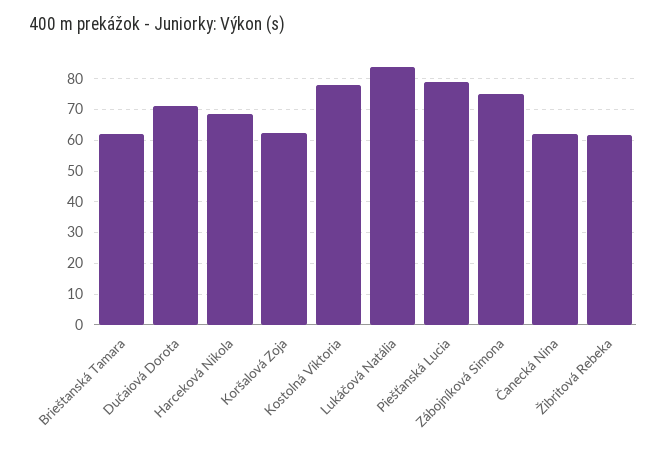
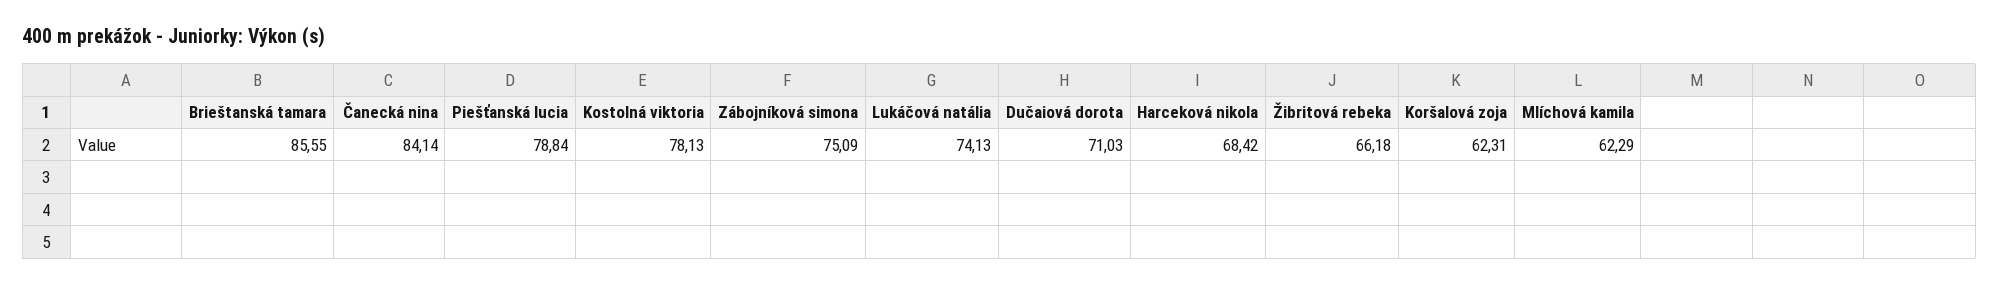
  {
-   "Brieštanská Tamara": 62,
+   "Brieštanská Tamara": 85.55,
    "Dučaiová Dorota": 71.03,
    "Harceková Nikola": 68.42,
    "Koršalová Zoja": 62.31,
    "Kostolná Viktoria": 78.13,
-   "Lukáčová Natália": 84,
+   "Lukáčová Natália": 74.13,
    "Piešťanská Lucia": 78.84,
    "Zábojníková Simona": 75.09,
-   "Čanecká Nina": 62,
+   "Čanecká Nina": 84.14,
-   "Žibritová Rebeka": 62
+   "Žibritová Rebeka": 66.18,
+   "Mlíchová kamila": 62.29
  }

